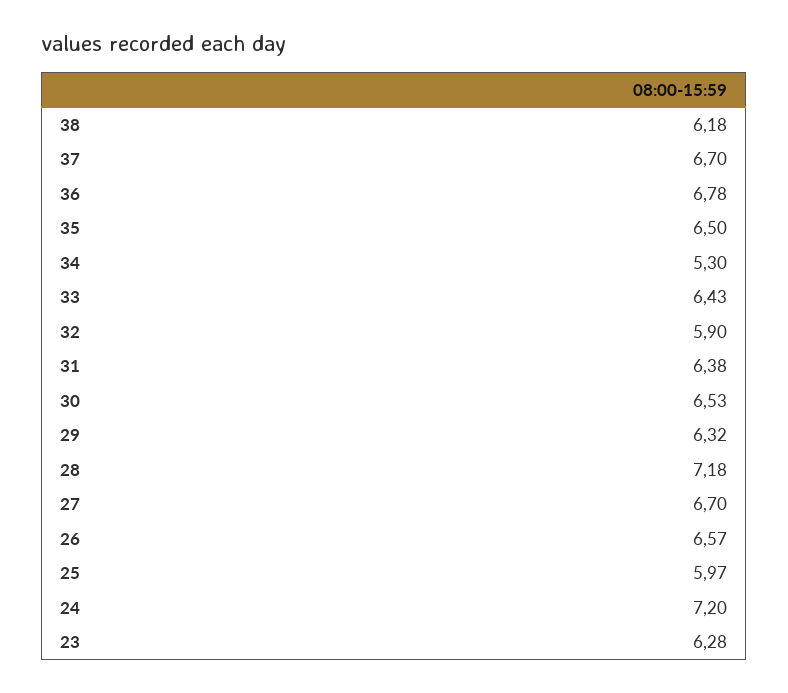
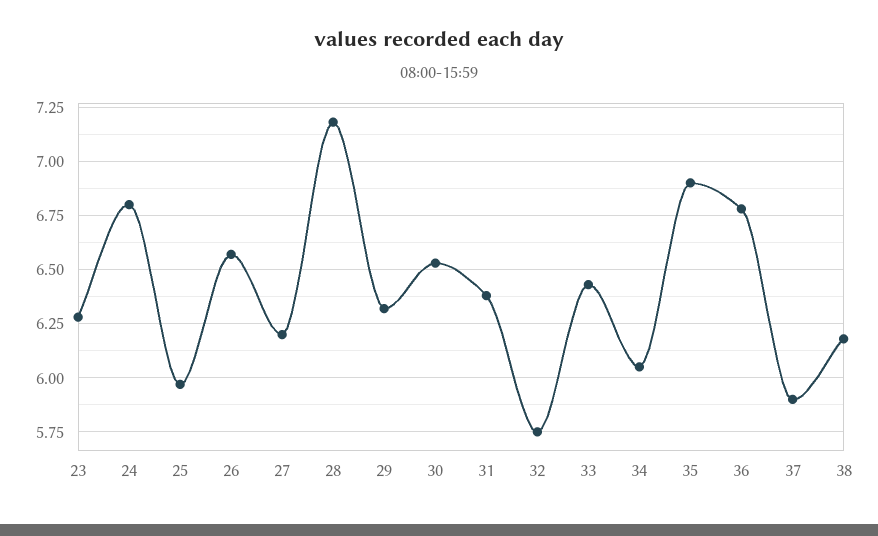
  {
    "38": 6.18,
-   "37": 6.7,
+   "37": 5.9,
    "36": 6.78,
-   "35": 6.5,
+   "35": 6.9,
-   "34": 5.3,
+   "34": 6.05,
    "33": 6.43,
-   "32": 5.9,
+   "32": 5.75,
    "31": 6.38,
    "30": 6.53,
    "29": 6.32,
    "28": 7.18,
-   "27": 6.7,
+   "27": 6.2,
    "26": 6.57,
    "25": 5.97,
-   "24": 7.2,
+   "24": 6.8,
    "23": 6.28
  }

